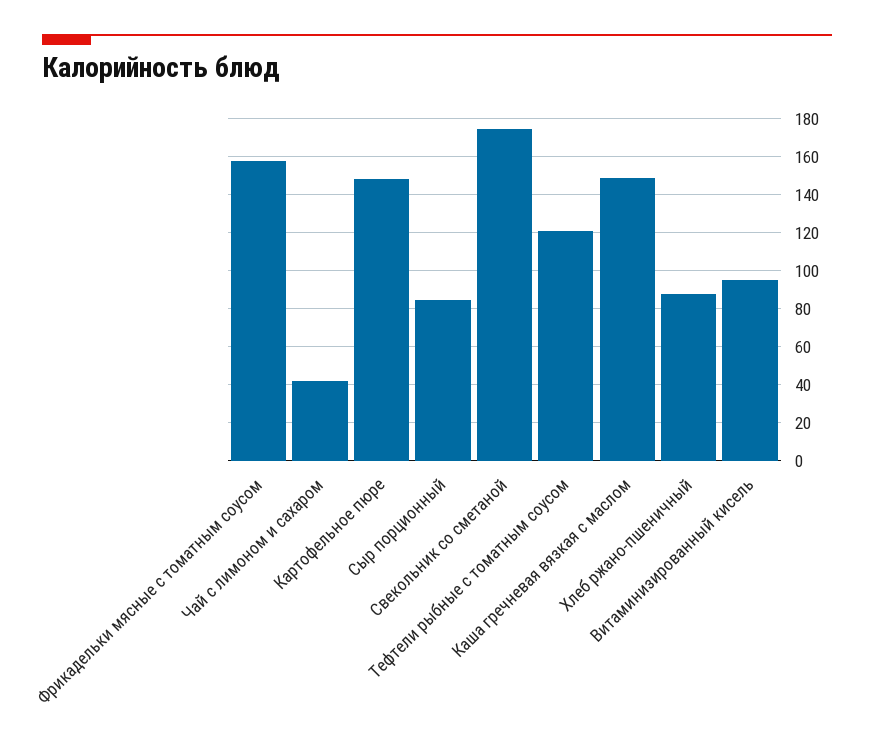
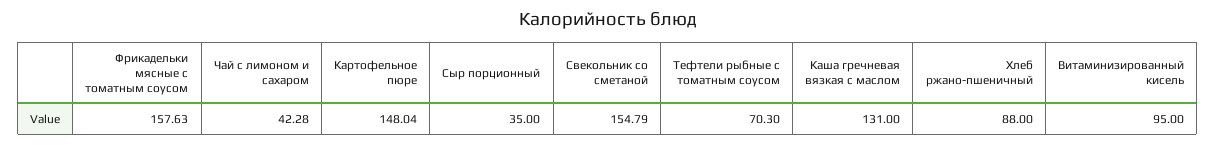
  {
    "Фрикадельки мясные с томатным соусом": 157.63,
    "Чай с лимоном и сахаром": 42.28,
    "Картофельное пюре": 148.04,
-   "Сыр порционный": 85,
+   "Сыр порционный": 35,
-   "Свекольник со сметаной": 175,
+   "Свекольник со сметаной": 154.79,
-   "Тефтели рыбные с томатным соусом": 120,
+   "Тефтели рыбные с томатным соусом": 70.3,
-   "Каша гречневая вязкая с маслом": 150,
+   "Каша гречневая вязкая с маслом": 131,
    "Хлеб ржано-пшеничный": 88,
    "Витаминизированный кисель": 95
  }

